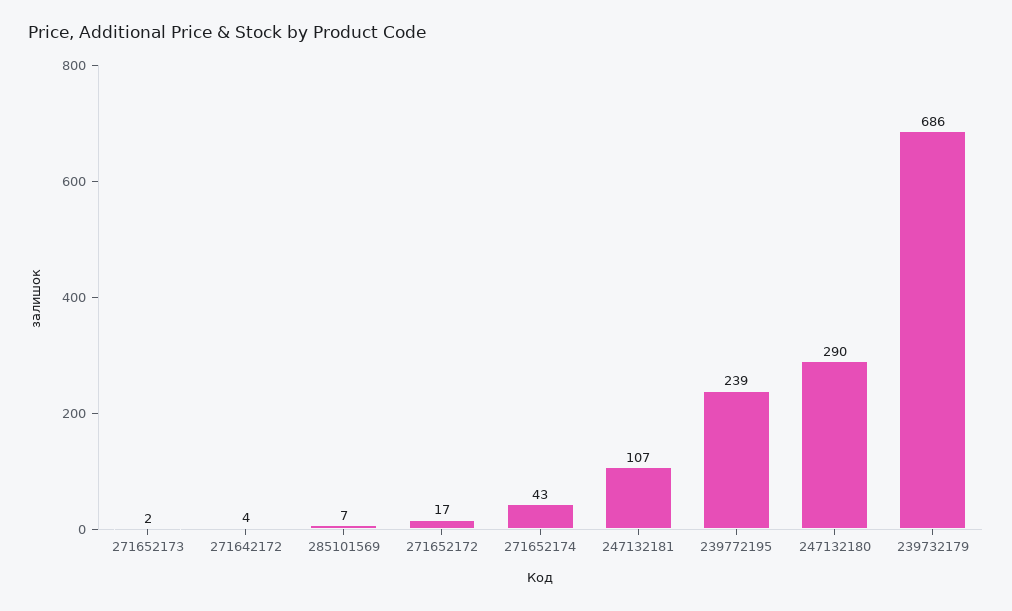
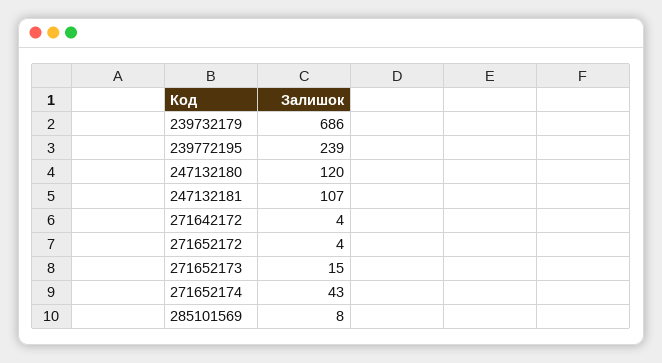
  {
-   "271652173": 2,
+   "271652173": 15,
    "271642172": 4,
-   "285101569": 7,
+   "285101569": 8,
-   "271652172": 17,
+   "271652172": 4,
    "271652174": 43,
    "247132181": 107,
    "239772195": 239,
-   "247132180": 290,
+   "247132180": 120,
    "239732179": 686
  }

